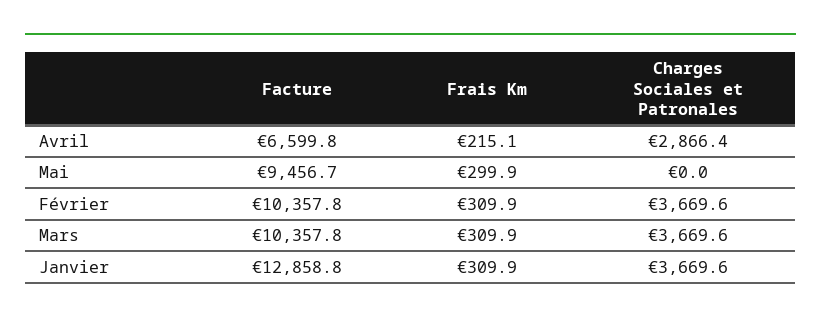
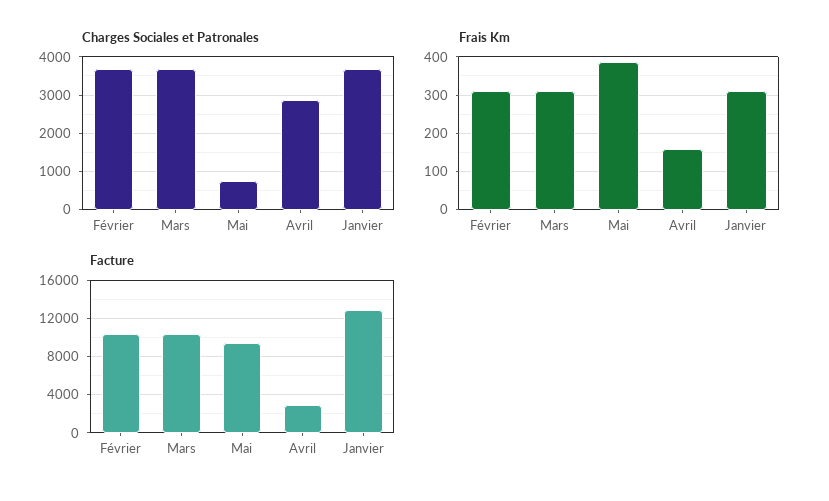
  {
    "Facture": {
-     "Avril": 6599.8,
+     "Avril": 3000,
      "Mai": 9456.7,
      "Février": 10357.8,
      "Mars": 10357.8,
      "Janvier": 12858.8
    },
    "Frais Km": {
-     "Avril": 215.1,
+     "Avril": 160,
-     "Mai": 299.9,
+     "Mai": 380,
      "Février": 309.9,
      "Mars": 309.9,
      "Janvier": 309.9
    },
    "Charges Sociales et Patronales": {
      "Avril": 2866.4,
-     "Mai": 0,
+     "Mai": 800,
      "Février": 3669.6,
      "Mars": 3669.6,
      "Janvier": 3669.6
    }
  }

